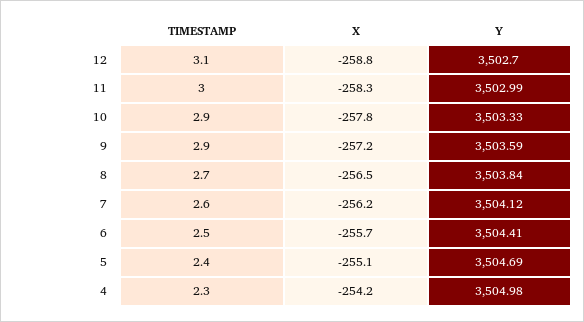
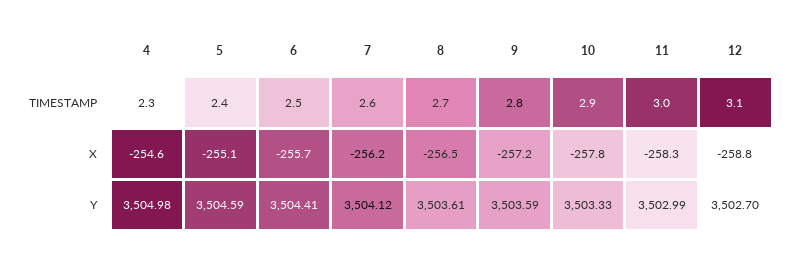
  {
    "TIMESTAMP": {
      "12": 3.1,
      "11": 3,
      "10": 2.9,
-     "9": 2.9,
+     "9": 2.8,
      "8": 2.7,
      "7": 2.6,
      "6": 2.5,
      "5": 2.4,
      "4": 2.3
    },
    "X": {
      "12": -258.8,
      "11": -258.3,
      "10": -257.8,
      "9": -257.2,
      "8": -256.5,
      "7": -256.2,
      "6": -255.7,
      "5": -255.1,
-     "4": -254.2
+     "4": -254.6
    },
    "Y": {
      "12": 3502.7,
      "11": 3502.99,
      "10": 3503.33,
      "9": 3503.59,
-     "8": 3503.84,
+     "8": 3503.61,
      "7": 3504.12,
      "6": 3504.41,
-     "5": 3504.69,
+     "5": 3504.59,
      "4": 3504.98
    }
  }

